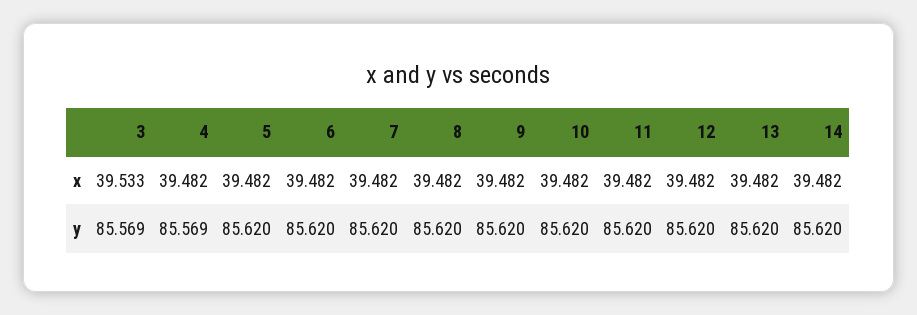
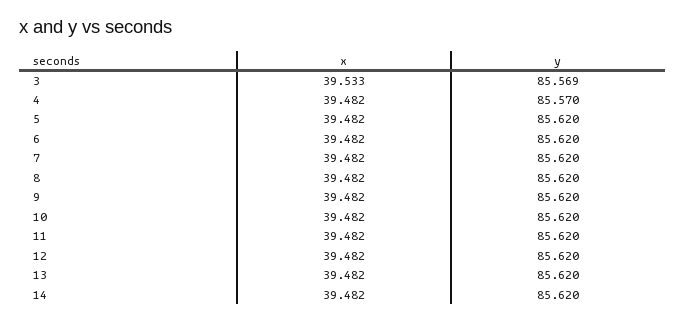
  {
    "3": {
      "x": 39.533,
      "y": 85.569
    },
    "4": {
      "x": 39.482,
-     "y": 85.569
+     "y": 85.57
    },
    "5": {
      "x": 39.482,
      "y": 85.62
    },
    "6": {
      "x": 39.482,
      "y": 85.62
    },
    "7": {
      "x": 39.482,
      "y": 85.62
    },
    "8": {
      "x": 39.482,
      "y": 85.62
    },
    "9": {
      "x": 39.482,
      "y": 85.62
    },
    "10": {
      "x": 39.482,
      "y": 85.62
    },
    "11": {
      "x": 39.482,
      "y": 85.62
    },
    "12": {
      "x": 39.482,
      "y": 85.62
    },
    "13": {
      "x": 39.482,
      "y": 85.62
    },
    "14": {
      "x": 39.482,
      "y": 85.62
    }
  }

